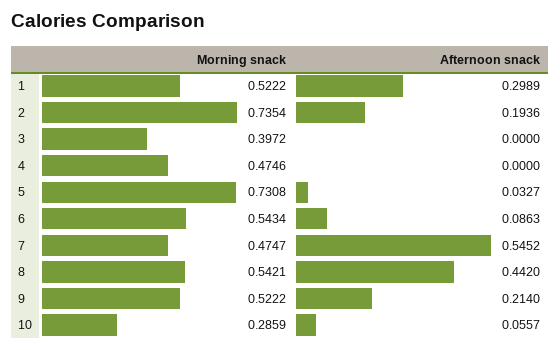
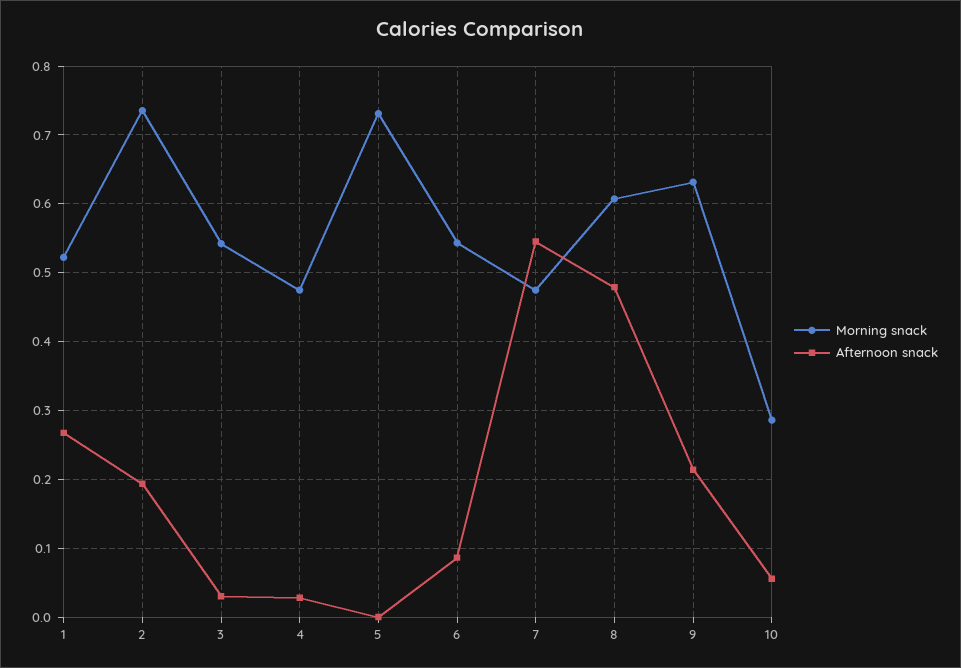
  {
    "Morning snack": {
      "1": 0.5222,
      "2": 0.7354,
-     "3": 0.3972,
+     "3": 0.54,
      "4": 0.4746,
      "5": 0.7308,
      "6": 0.5434,
      "7": 0.4747,
-     "8": 0.5421,
+     "8": 0.61,
-     "9": 0.5222,
+     "9": 0.63,
      "10": 0.2859
    },
    "Afternoon snack": {
-     "1": 0.2989,
+     "1": 0.27,
      "2": 0.1936,
-     "3": 0,
+     "3": 0.03,
-     "4": 0,
+     "4": 0.03,
-     "5": 0.0327,
+     "5": 0,
      "6": 0.0863,
      "7": 0.5452,
-     "8": 0.442,
+     "8": 0.48,
      "9": 0.214,
      "10": 0.0557
    }
  }

